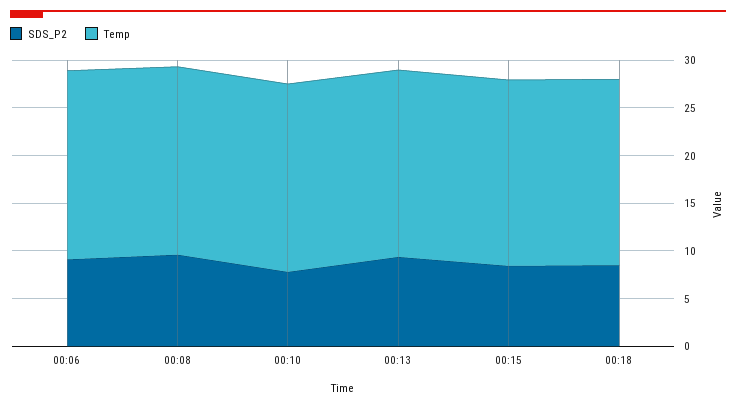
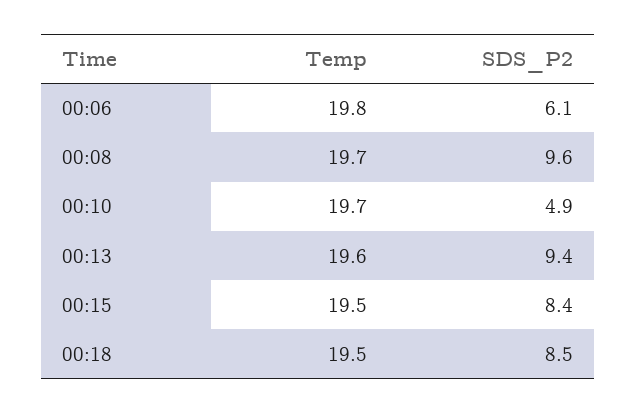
  {
    "SDS_P2": {
-     "00:06": 9,
+     "00:06": 6.1,
      "00:08": 9.6,
-     "00:10": 8,
+     "00:10": 4.9,
      "00:13": 9.4,
      "00:15": 8.4,
      "00:18": 8.5
    },
    "Temp": {
      "00:06": 19.8,
      "00:08": 19.7,
      "00:10": 19.7,
      "00:13": 19.6,
      "00:15": 19.5,
      "00:18": 19.5
    }
  }

